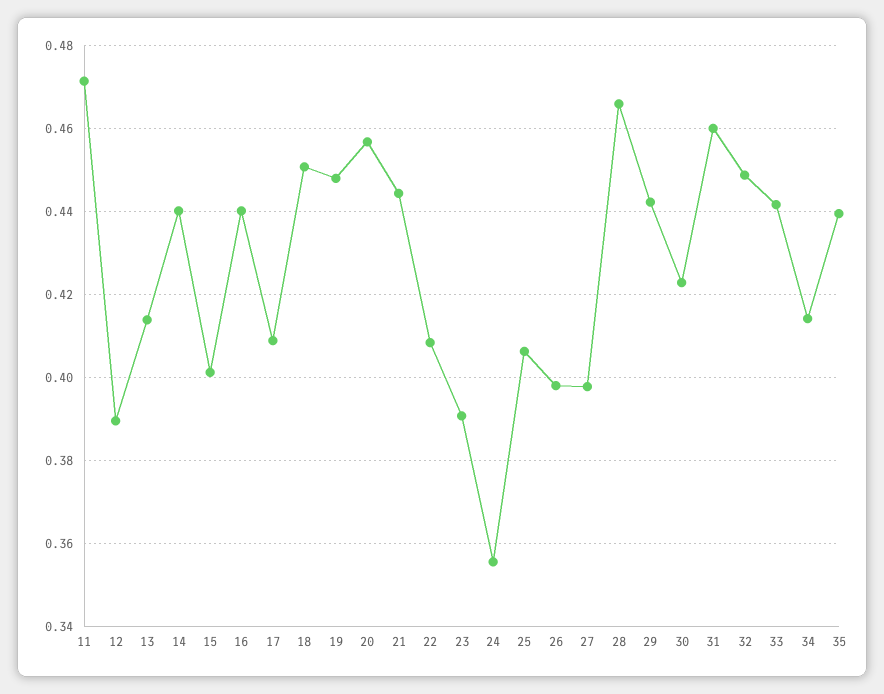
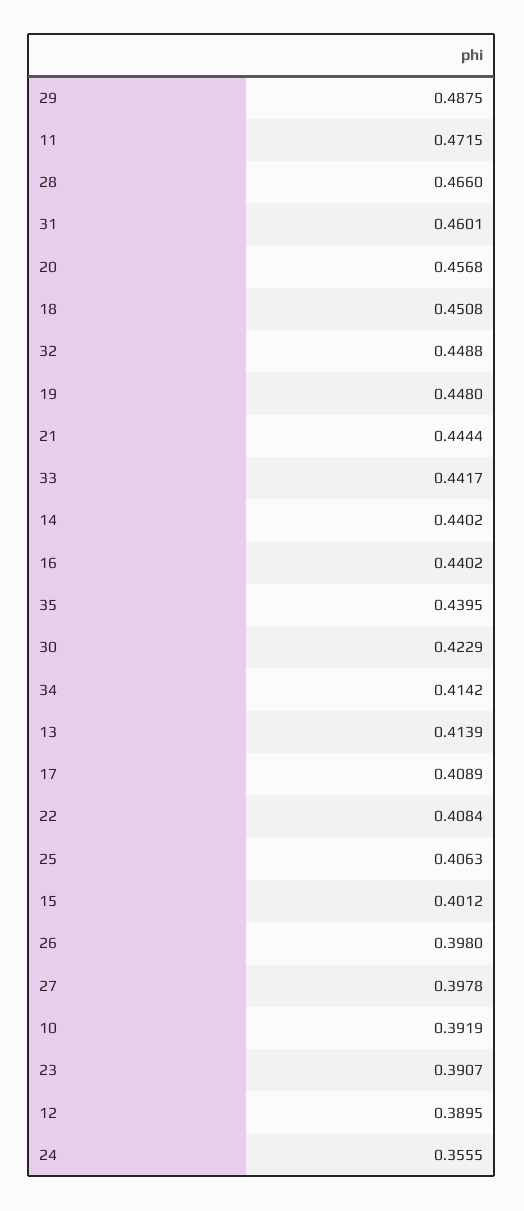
  {
    "11": 0.4715,
    "12": 0.3895,
    "13": 0.4139,
    "14": 0.4402,
    "15": 0.4012,
    "16": 0.4402,
    "17": 0.4089,
    "18": 0.4508,
    "19": 0.448,
    "20": 0.4568,
    "21": 0.4444,
    "22": 0.4084,
    "23": 0.3907,
    "24": 0.3555,
    "25": 0.4063,
    "26": 0.398,
    "27": 0.3978,
    "28": 0.466,
-   "29": 0.442,
+   "29": 0.4875,
    "30": 0.4229,
    "31": 0.4601,
    "32": 0.4488,
    "33": 0.4417,
    "34": 0.4142,
-   "35": 0.4395
+   "35": 0.4395,
+   "10": 0.3919
  }

